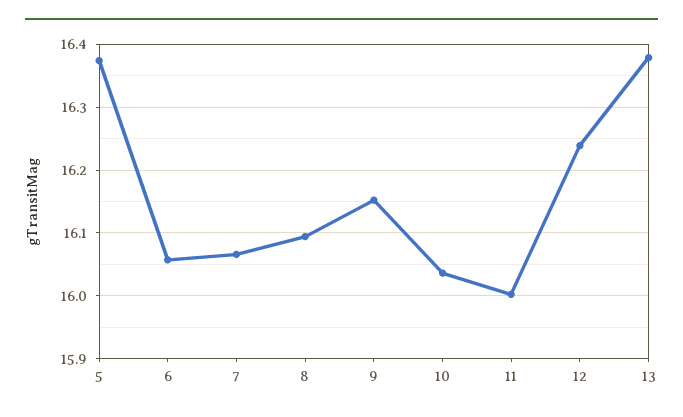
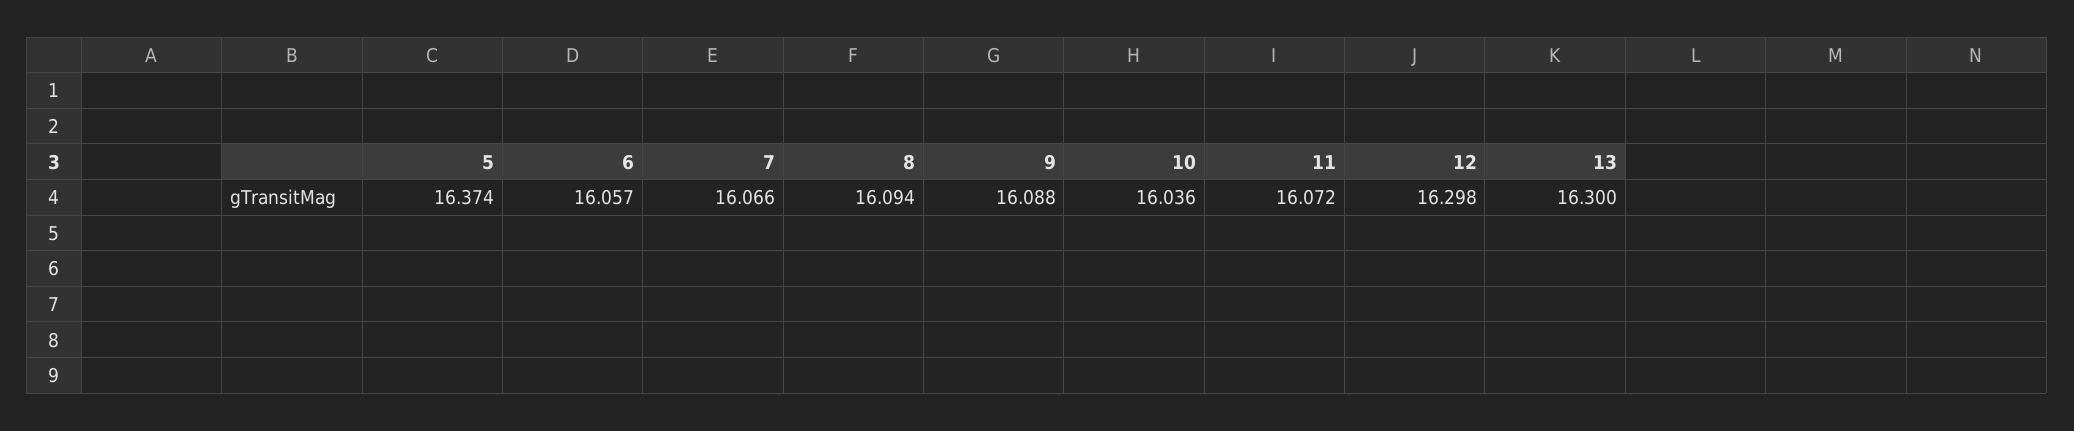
  {
    "5": 16.374,
    "6": 16.057,
    "7": 16.066,
    "8": 16.094,
-   "9": 16.15,
+   "9": 16.088,
    "10": 16.036,
-   "11": 16,
+   "11": 16.072,
-   "12": 16.24,
+   "12": 16.298,
-   "13": 16.38
+   "13": 16.3
  }

